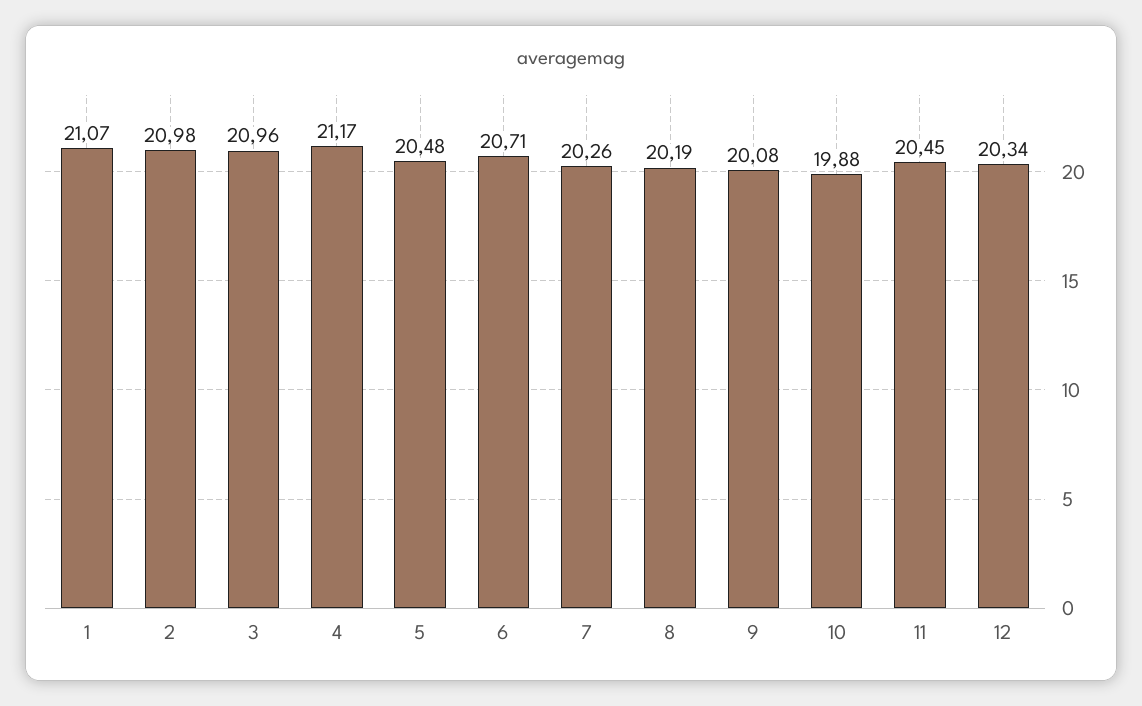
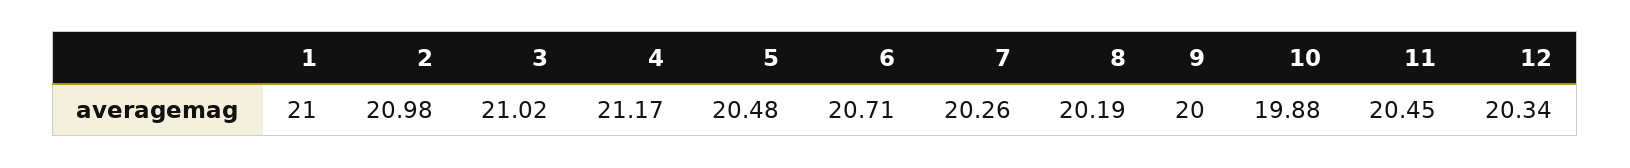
  {
-   "1": 21.07,
+   "1": 21,
    "2": 20.98,
-   "3": 20.96,
+   "3": 21.02,
    "4": 21.17,
    "5": 20.48,
    "6": 20.71,
    "7": 20.26,
    "8": 20.19,
-   "9": 20.08,
+   "9": 20,
    "10": 19.88,
    "11": 20.45,
    "12": 20.34
  }

